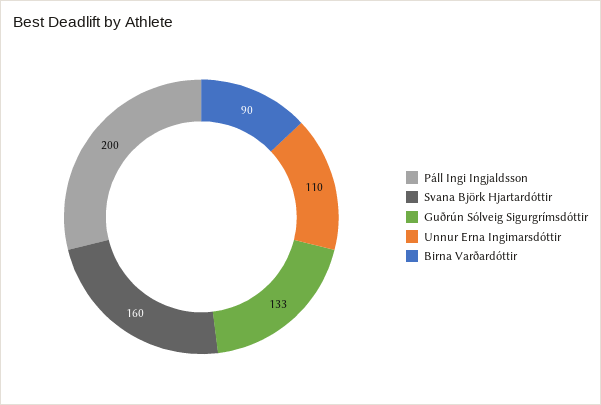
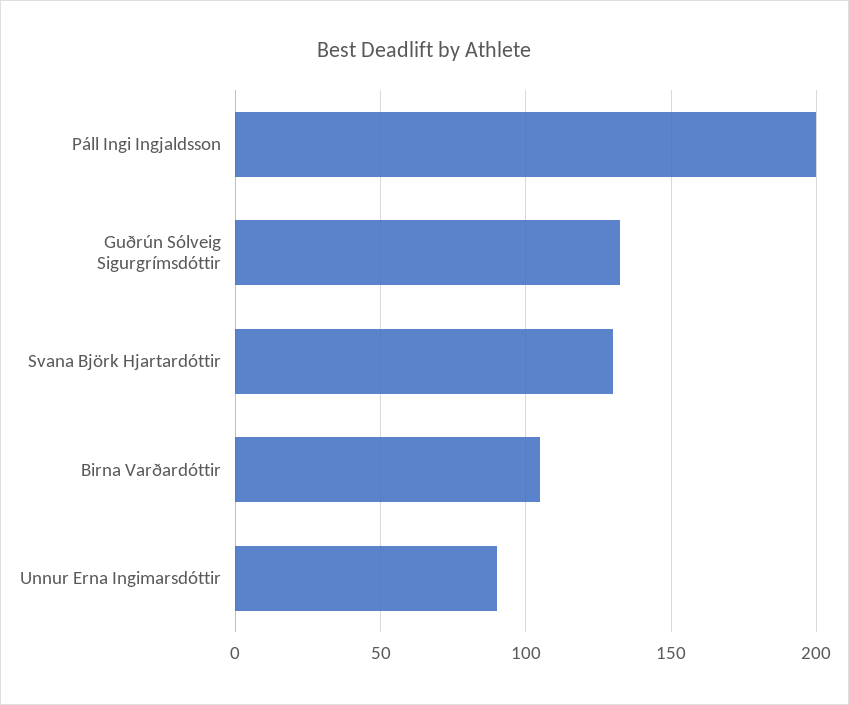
  {
    "Páll Ingi Ingjaldsson": 200,
-   "Svana Björk Hjartardóttir": 160,
+   "Svana Björk Hjartardóttir": 130,
    "Guðrún Sólveig Sigurgrímsdóttir": 133,
-   "Unnur Erna Ingimarsdóttir": 110,
+   "Unnur Erna Ingimarsdóttir": 90,
-   "Birna Varðardóttir": 90
+   "Birna Varðardóttir": 105
  }

